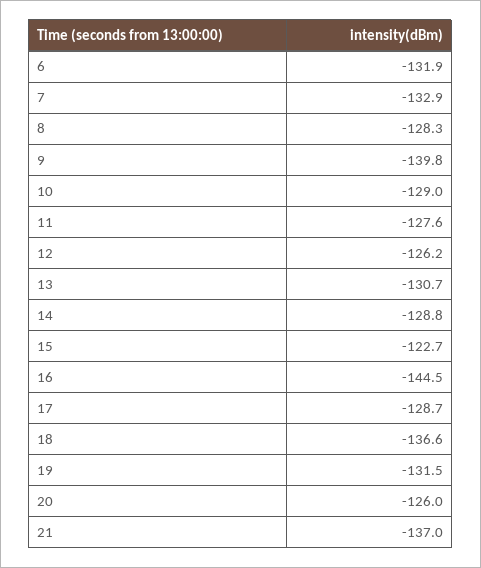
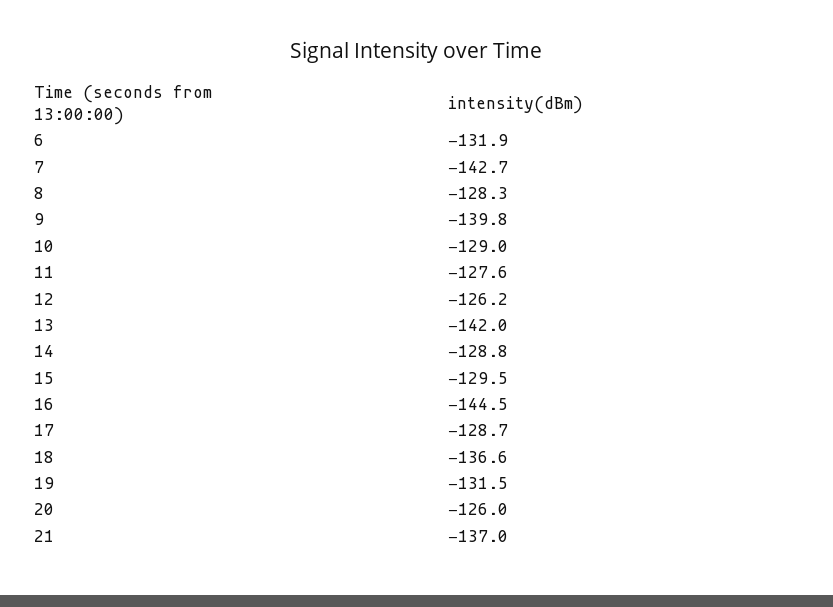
  {
    "6": -131.9,
-   "7": -132.9,
+   "7": -142.7,
    "8": -128.3,
    "9": -139.8,
    "10": -129,
    "11": -127.6,
    "12": -126.2,
-   "13": -130.7,
+   "13": -142,
    "14": -128.8,
-   "15": -122.7,
+   "15": -129.5,
    "16": -144.5,
    "17": -128.7,
    "18": -136.6,
    "19": -131.5,
    "20": -126,
    "21": -137
  }

